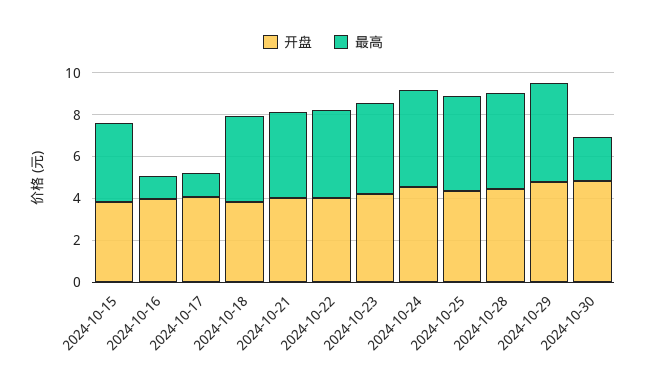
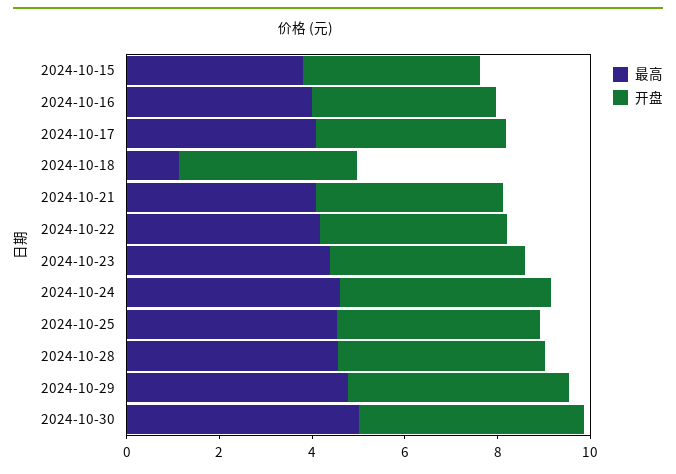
  {
    "开盘": {
      "2024-10-15": 4,
      "2024-10-16": 4,
      "2024-10-17": 4,
      "2024-10-18": 4,
      "2024-10-21": 4,
      "2024-10-22": 4,
      "2024-10-23": 4,
      "2024-10-24": 4.5,
      "2024-10-25": 4.5,
      "2024-10-28": 4.5,
      "2024-10-29": 5,
      "2024-10-30": 5
    },
    "最高": {
      "2024-10-15": 4,
-     "2024-10-16": 1,
+     "2024-10-16": 4,
-     "2024-10-17": 1,
+     "2024-10-17": 4,
-     "2024-10-18": 4,
+     "2024-10-18": 1,
      "2024-10-21": 4,
      "2024-10-22": 4,
      "2024-10-23": 4.5,
      "2024-10-24": 4.5,
      "2024-10-25": 4.5,
      "2024-10-28": 4.5,
      "2024-10-29": 5,
-     "2024-10-30": 2
+     "2024-10-30": 5
    }
  }

